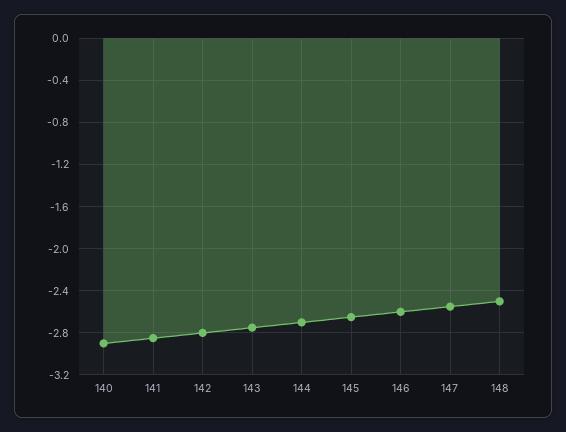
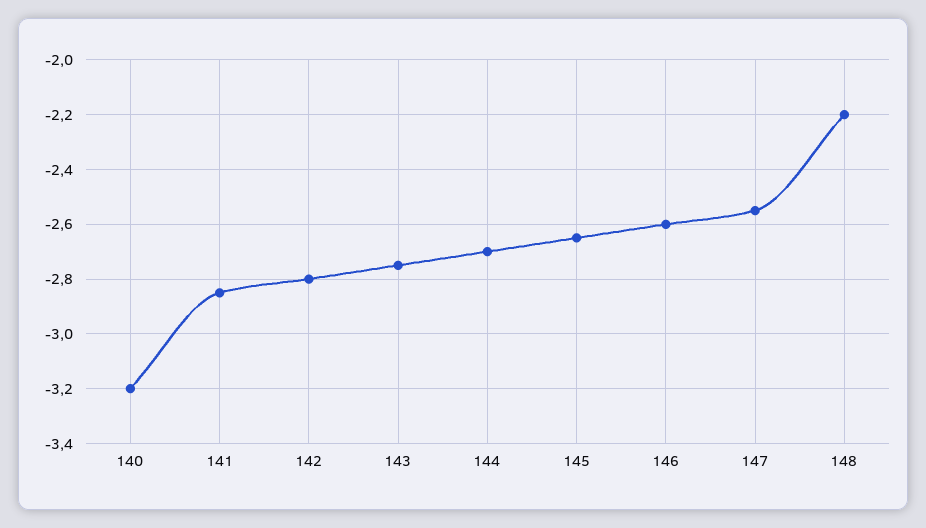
  {
-   "140": -2.9,
+   "140": -3.2,
    "141": -2.85,
    "142": -2.8,
    "143": -2.75,
    "144": -2.7,
    "145": -2.65,
    "146": -2.6,
    "147": -2.55,
-   "148": -2.5
+   "148": -2.2
  }

